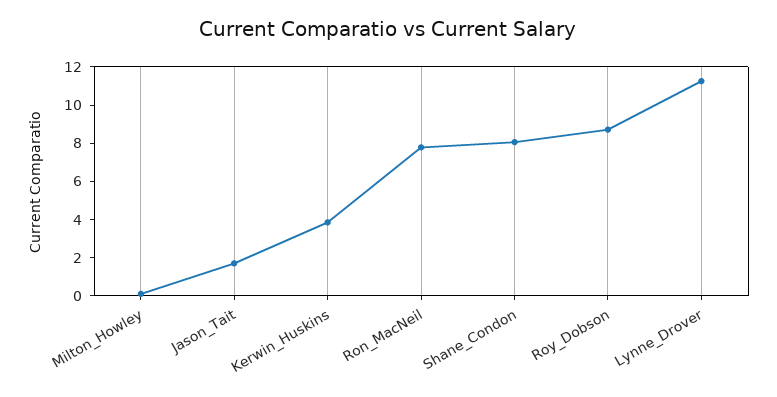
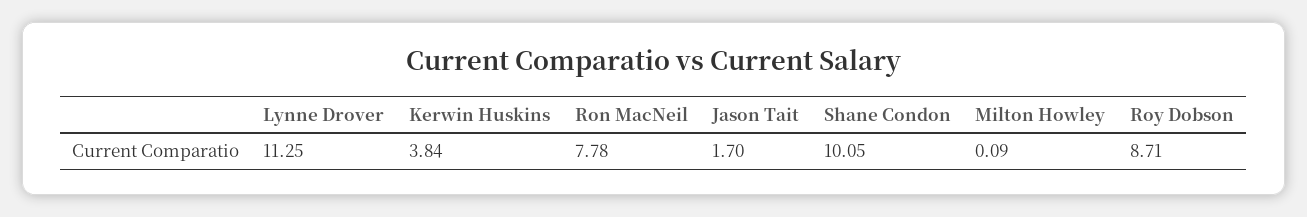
  {
    "Milton_Howley": 0.09,
    "Jason_Tait": 1.7,
    "Kerwin_Huskins": 3.84,
    "Ron_MacNeil": 7.78,
-   "Shane_Condon": 8,
+   "Shane_Condon": 10.05,
    "Roy_Dobson": 8.71,
    "Lynne_Drover": 11.25
  }

